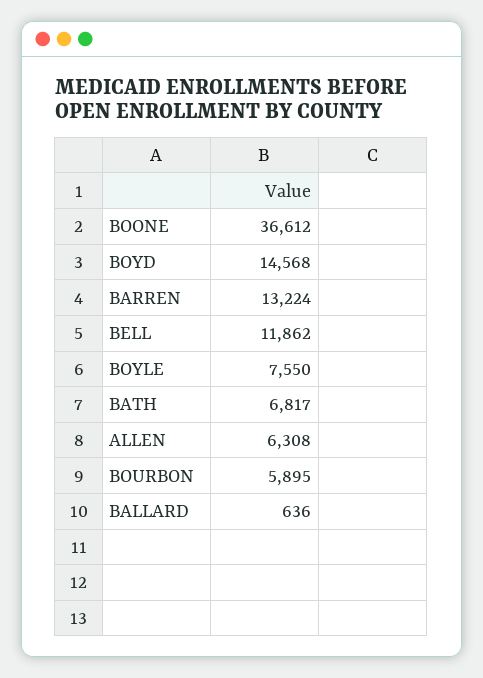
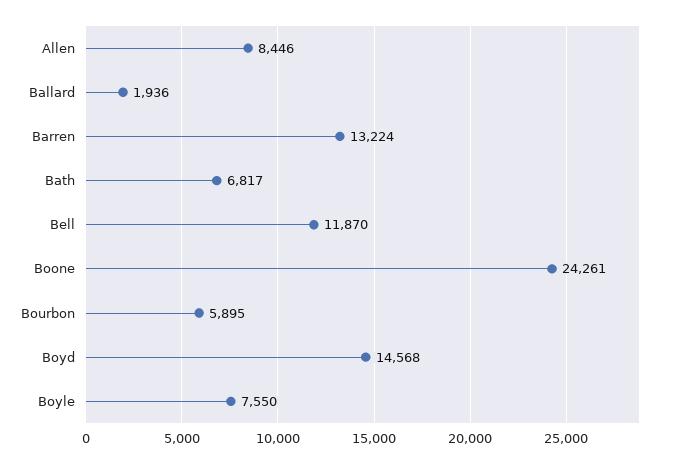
  {
-   "BOONE": 36612,
+   "BOONE": 24261,
    "BOYD": 14568,
    "BARREN": 13224,
-   "BELL": 11862,
+   "BELL": 11870,
    "BOYLE": 7550,
    "BATH": 6817,
-   "ALLEN": 6308,
+   "ALLEN": 8446,
    "BOURBON": 5895,
-   "BALLARD": 636
+   "BALLARD": 1936
  }

